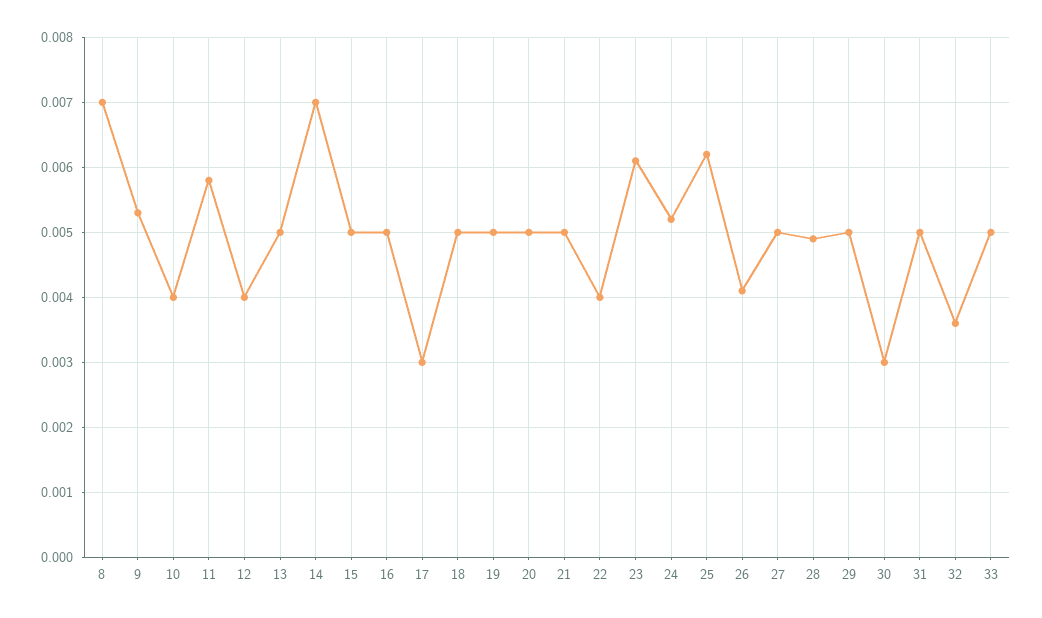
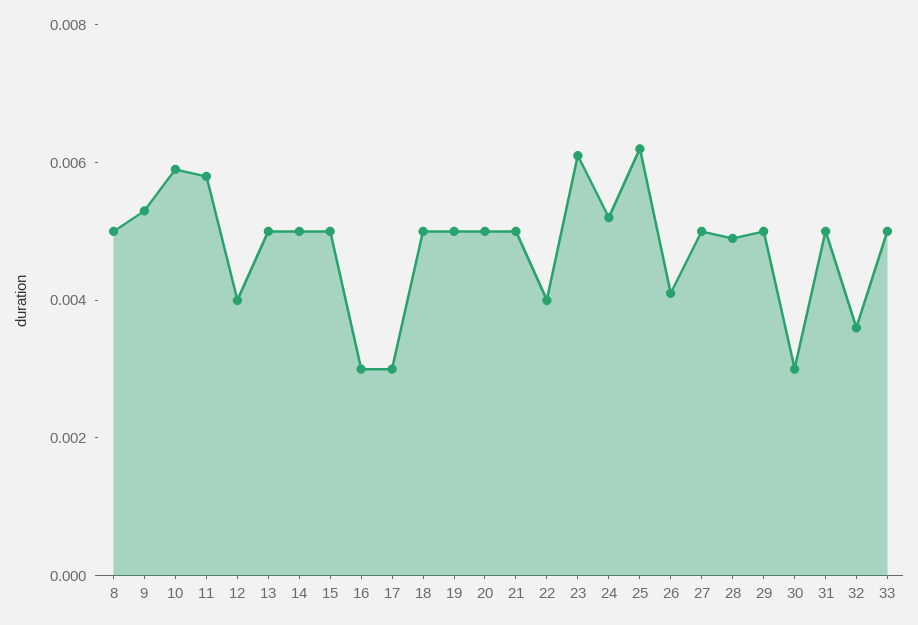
  {
-   "8": 0.007,
+   "8": 0.005,
    "9": 0.0053,
-   "10": 0.004,
+   "10": 0.006,
    "11": 0.0058,
    "12": 0.004,
    "13": 0.005,
-   "14": 0.007,
+   "14": 0.005,
    "15": 0.005,
-   "16": 0.005,
+   "16": 0.003,
    "17": 0.003,
    "18": 0.005,
    "19": 0.005,
    "20": 0.005,
    "21": 0.005,
    "22": 0.004,
    "23": 0.0061,
    "24": 0.0052,
    "25": 0.0062,
    "26": 0.0041,
    "27": 0.005,
    "28": 0.0049,
    "29": 0.005,
    "30": 0.003,
    "31": 0.005,
    "32": 0.0036,
    "33": 0.005
  }

